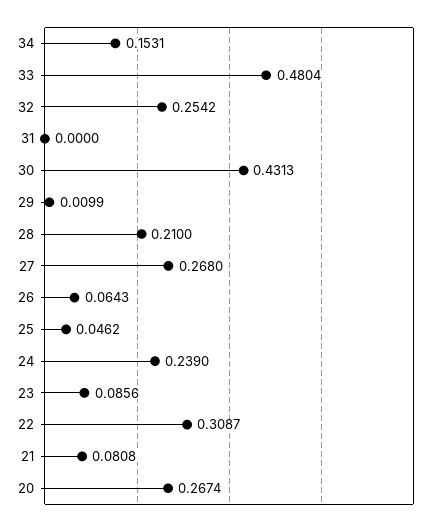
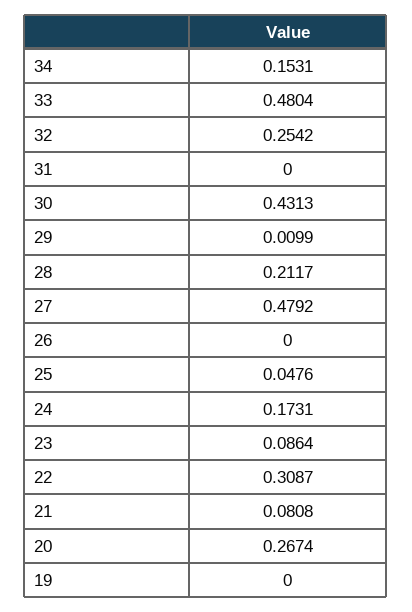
  {
    "34": 0.1531,
    "33": 0.4804,
    "32": 0.2542,
    "31": 0,
    "30": 0.4313,
    "29": 0.0099,
-   "28": 0.21,
+   "28": 0.2117,
-   "27": 0.268,
+   "27": 0.4792,
-   "26": 0.0643,
+   "26": 0,
-   "25": 0.0462,
+   "25": 0.0476,
-   "24": 0.239,
+   "24": 0.1731,
-   "23": 0.0856,
+   "23": 0.0864,
    "22": 0.3087,
    "21": 0.0808,
-   "20": 0.2674
+   "20": 0.2674,
+   "19": 0
  }

